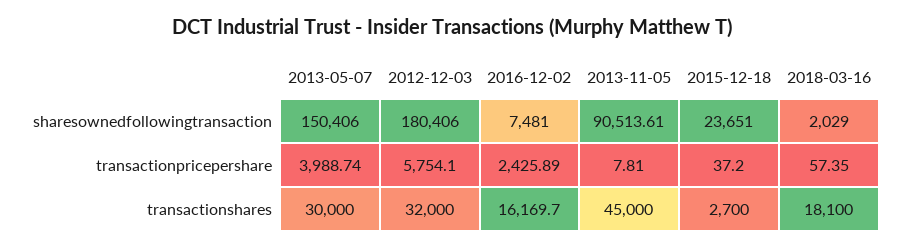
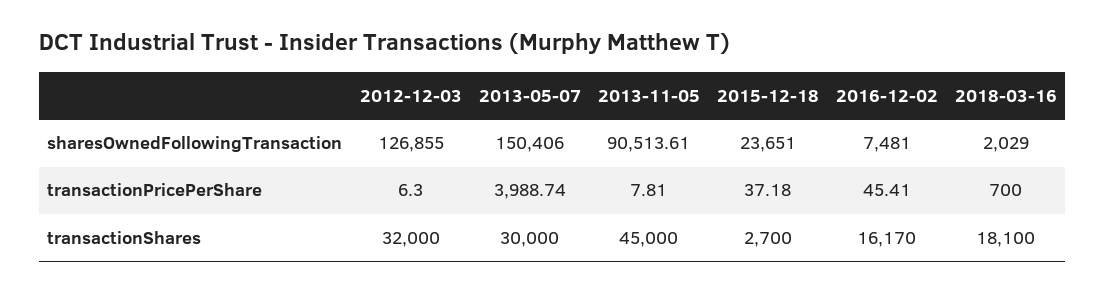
  {
    "2013-05-07": {
      "sharesownedfollowingtransaction": 150406,
      "transactionpricepershare": 3988.74,
      "transactionshares": 30000
    },
    "2012-12-03": {
-     "sharesownedfollowingtransaction": 180406,
+     "sharesownedfollowingtransaction": 126855,
-     "transactionpricepershare": 5754.1,
+     "transactionpricepershare": 6.3,
      "transactionshares": 32000
    },
    "2016-12-02": {
      "sharesownedfollowingtransaction": 7481,
-     "transactionpricepershare": 2425.89,
+     "transactionpricepershare": 45.41,
-     "transactionshares": 16169.7
+     "transactionshares": 16170
    },
    "2013-11-05": {
      "sharesownedfollowingtransaction": 90513.61,
      "transactionpricepershare": 7.81,
      "transactionshares": 45000
    },
    "2015-12-18": {
      "sharesownedfollowingtransaction": 23651,
-     "transactionpricepershare": 37.2,
+     "transactionpricepershare": 37.18,
      "transactionshares": 2700
    },
    "2018-03-16": {
      "sharesownedfollowingtransaction": 2029,
-     "transactionpricepershare": 57.35,
+     "transactionpricepershare": 700,
      "transactionshares": 18100
    }
  }

